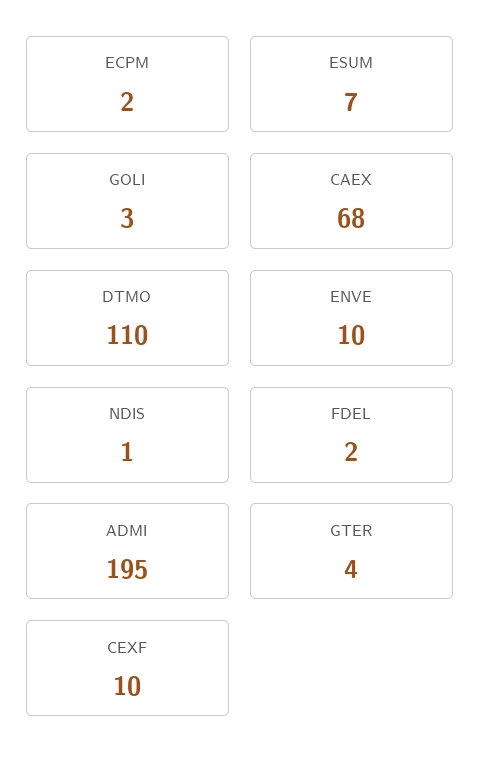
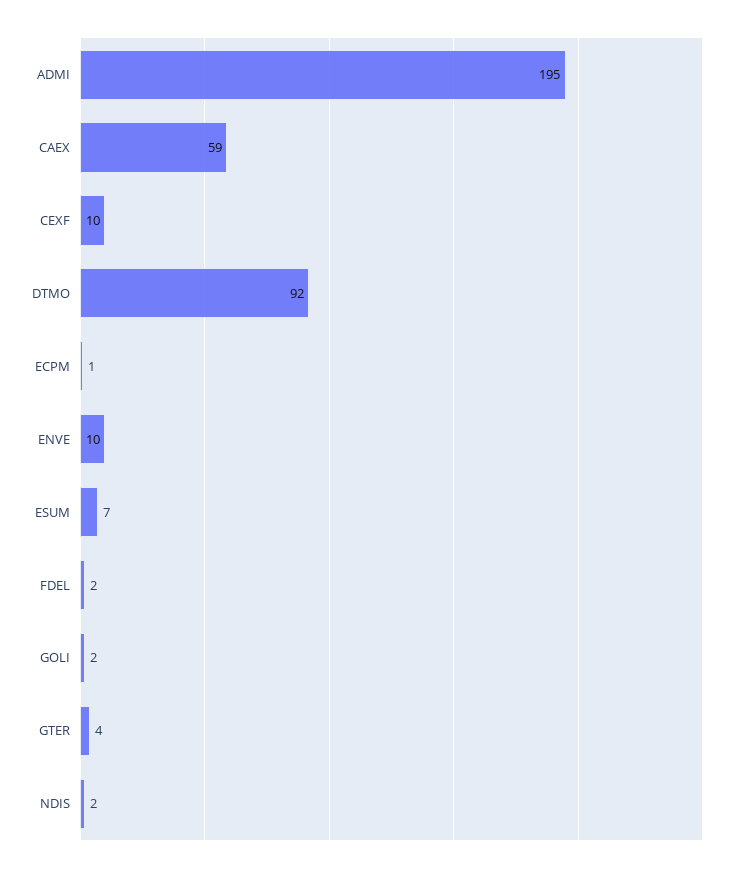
  {
-   "ECPM": 2,
+   "ECPM": 1,
    "ESUM": 7,
-   "GOLI": 3,
+   "GOLI": 2,
-   "CAEX": 68,
+   "CAEX": 59,
-   "DTMO": 110,
+   "DTMO": 92,
    "ENVE": 10,
-   "NDIS": 1,
+   "NDIS": 2,
    "FDEL": 2,
    "ADMI": 195,
    "GTER": 4,
    "CEXF": 10
  }

